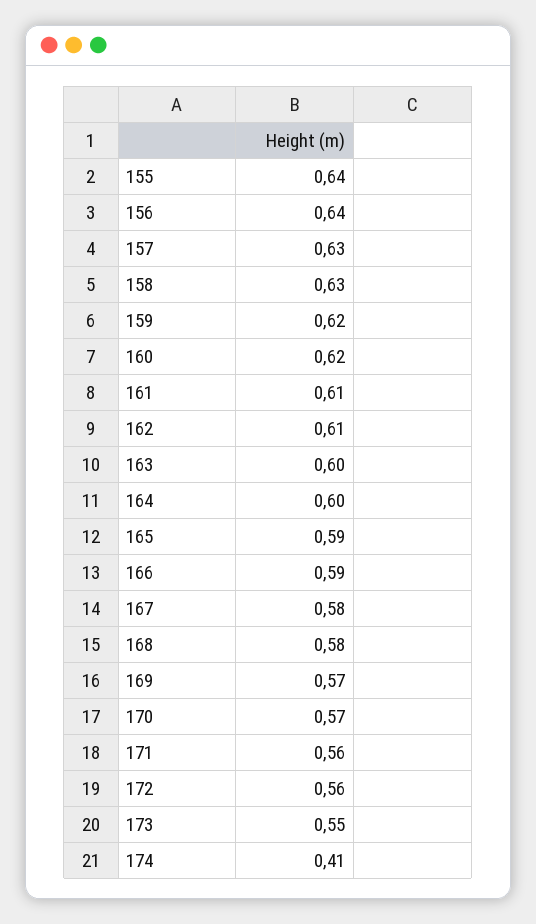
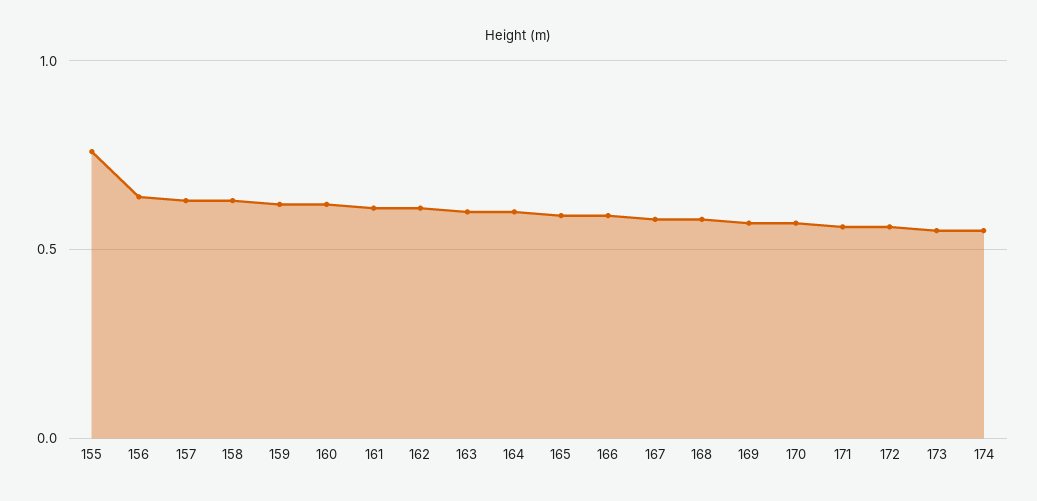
  {
-   "155": 0.64,
+   "155": 0.75,
    "156": 0.64,
    "157": 0.63,
    "158": 0.63,
    "159": 0.62,
    "160": 0.62,
    "161": 0.61,
    "162": 0.61,
    "163": 0.6,
    "164": 0.6,
    "165": 0.59,
    "166": 0.59,
    "167": 0.58,
    "168": 0.58,
    "169": 0.57,
    "170": 0.57,
    "171": 0.56,
    "172": 0.56,
    "173": 0.55,
-   "174": 0.41
+   "174": 0.55
  }

